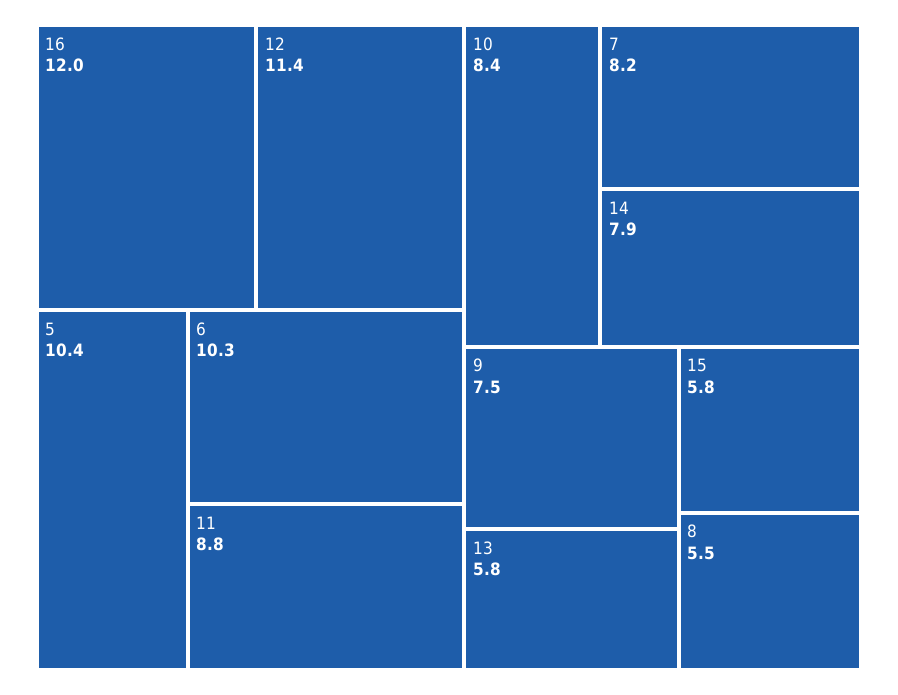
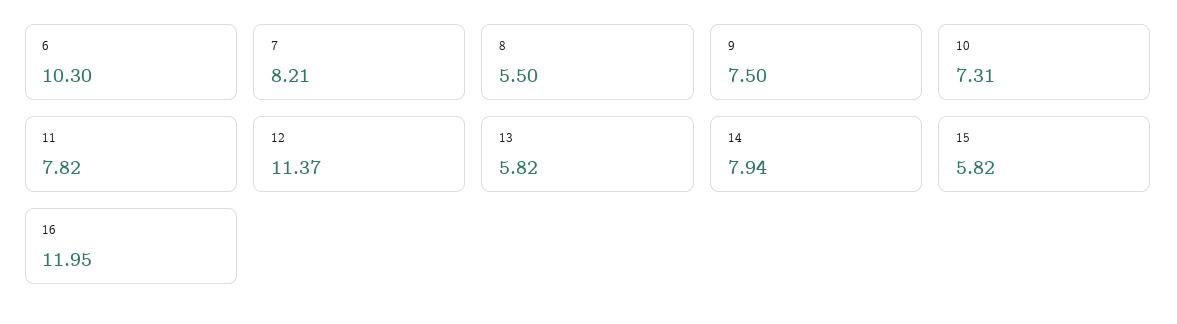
  {
    "16": 11.95,
    "12": 11.37,
-   "5": 10.4,
    "6": 10.3,
-   "11": 8.8,
+   "11": 7.82,
-   "10": 8.4,
+   "10": 7.31,
    "7": 8.21,
    "14": 7.94,
    "9": 7.5,
    "13": 5.82,
    "15": 5.82,
    "8": 5.5
  }

